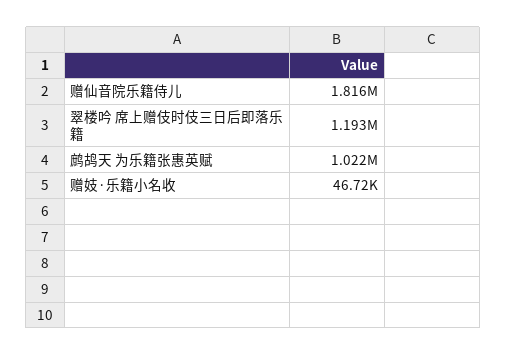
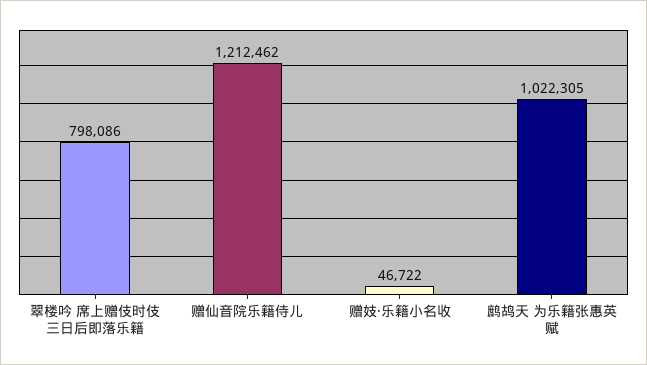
  {
-   "赠仙音院乐籍侍儿": 1816000,
+   "赠仙音院乐籍侍儿": 1212462,
-   "翠楼吟 席上赠伎时伎三日后即落乐籍": 1193000,
+   "翠楼吟 席上赠伎时伎三日后即落乐籍": 798086,
    "鹧鸪天 为乐籍张惠英赋": 1022305,
    "赠妓·乐籍小名收": 46722
  }

